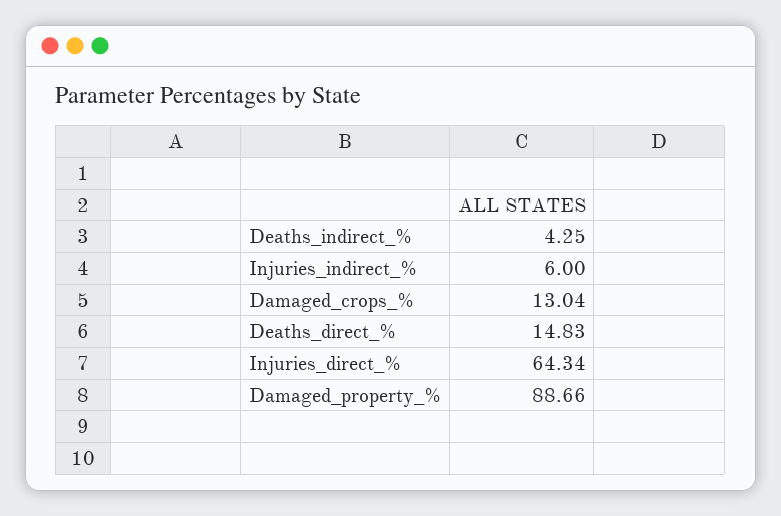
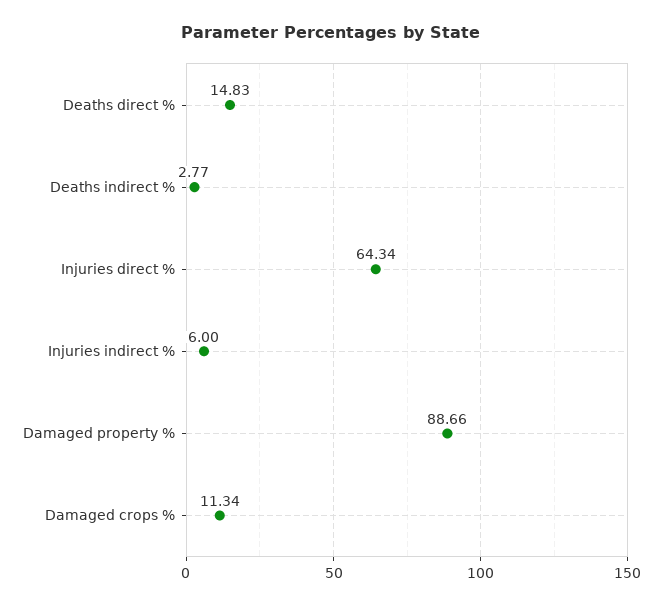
  {
-   "Deaths_indirect_%": 4.25,
+   "Deaths_indirect_%": 2.77,
    "Injuries_indirect_%": 6,
-   "Damaged_crops_%": 13.04,
+   "Damaged_crops_%": 11.34,
    "Deaths_direct_%": 14.83,
    "Injuries_direct_%": 64.34,
    "Damaged_property_%": 88.66
  }

